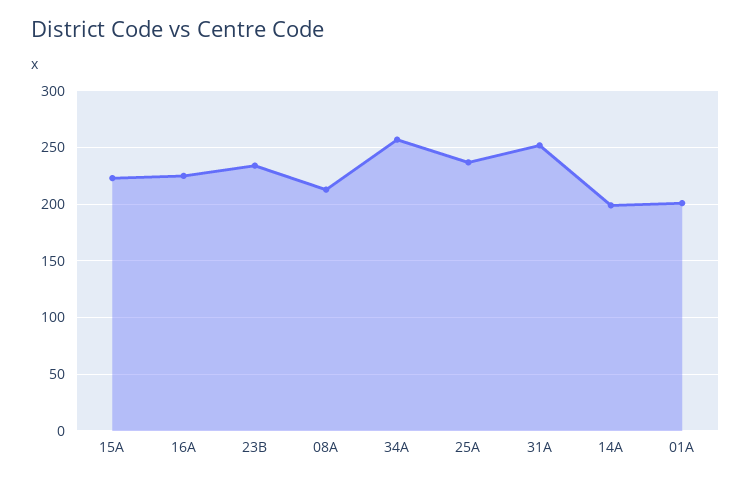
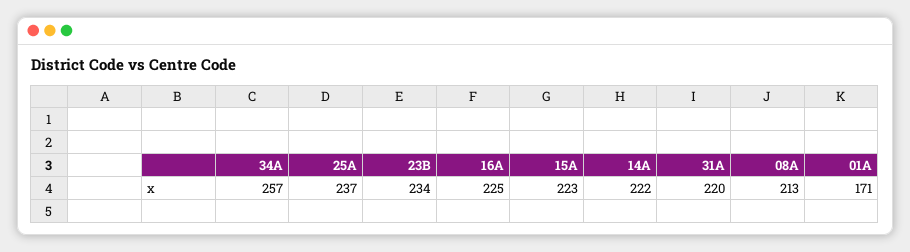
  {
    "15A": 223,
    "16A": 225,
    "23B": 234,
    "08A": 213,
    "34A": 257,
    "25A": 237,
-   "31A": 250,
+   "31A": 220,
-   "14A": 200,
+   "14A": 222,
-   "01A": 200
+   "01A": 171
  }

